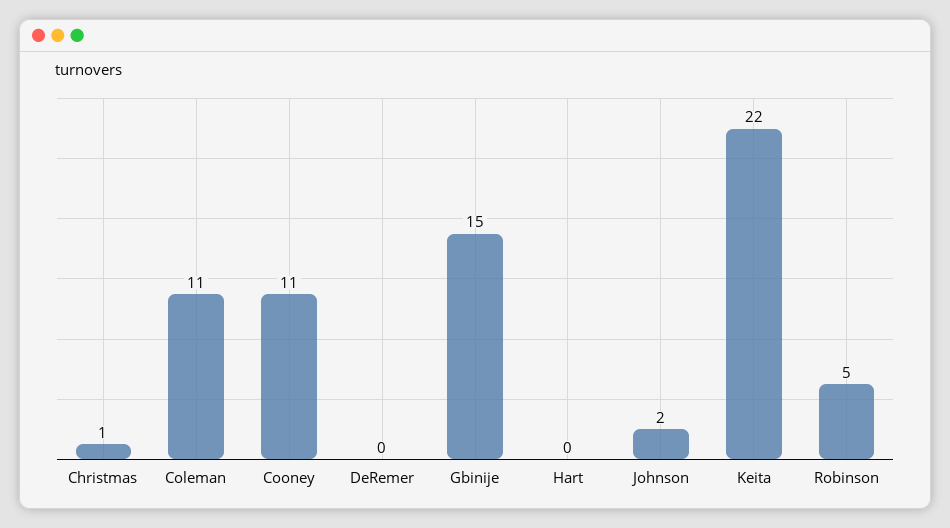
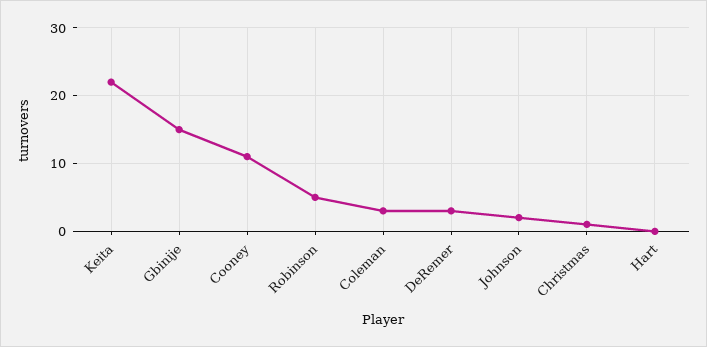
  {
    "Christmas": 1,
-   "Coleman": 11,
+   "Coleman": 3,
    "Cooney": 11,
-   "DeRemer": 0,
+   "DeRemer": 3,
    "Gbinije": 15,
    "Hart": 0,
    "Johnson": 2,
    "Keita": 22,
    "Robinson": 5
  }

